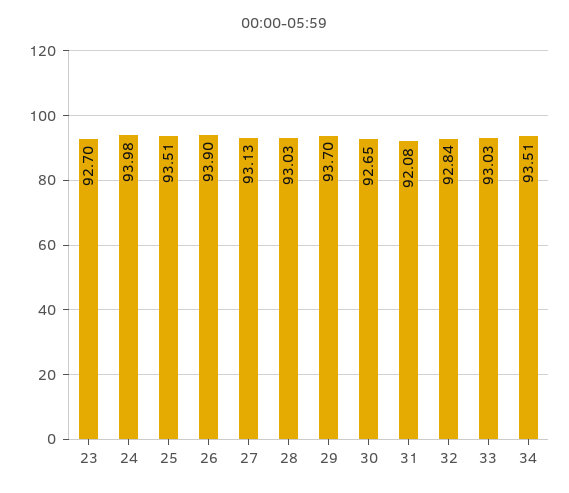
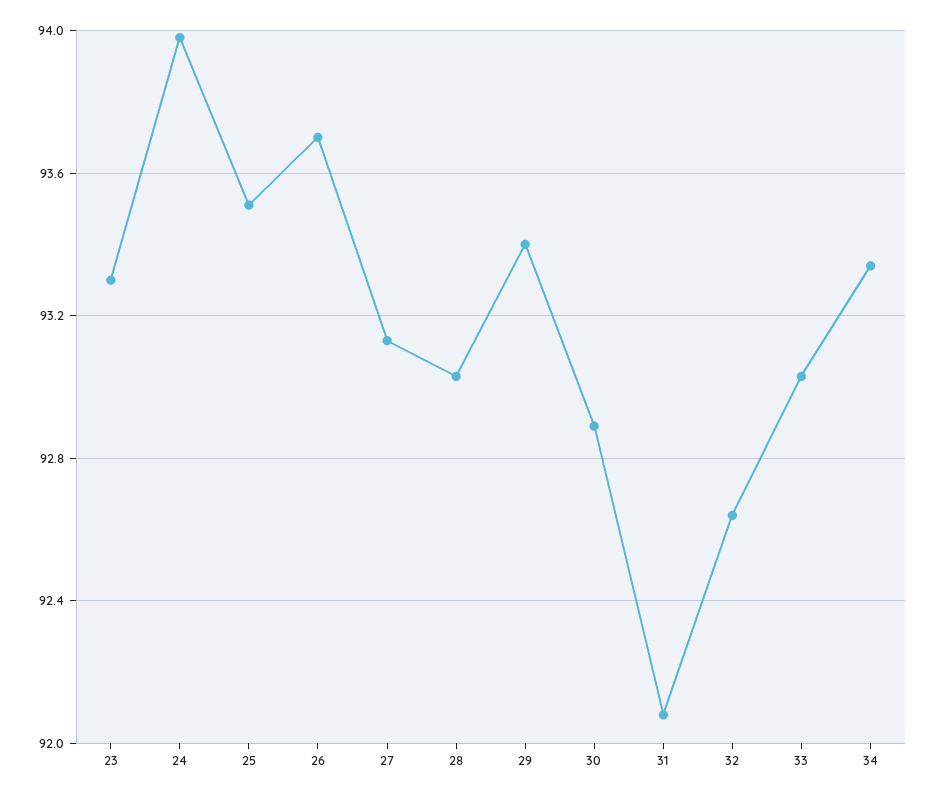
  {
-   "23": 92.7,
+   "23": 93.3,
    "24": 93.98,
    "25": 93.51,
-   "26": 93.9,
+   "26": 93.7,
    "27": 93.13,
    "28": 93.03,
-   "29": 93.7,
+   "29": 93.4,
-   "30": 92.65,
+   "30": 92.9,
    "31": 92.08,
-   "32": 92.84,
+   "32": 92.65,
    "33": 93.03,
-   "34": 93.51
+   "34": 93.35
  }

